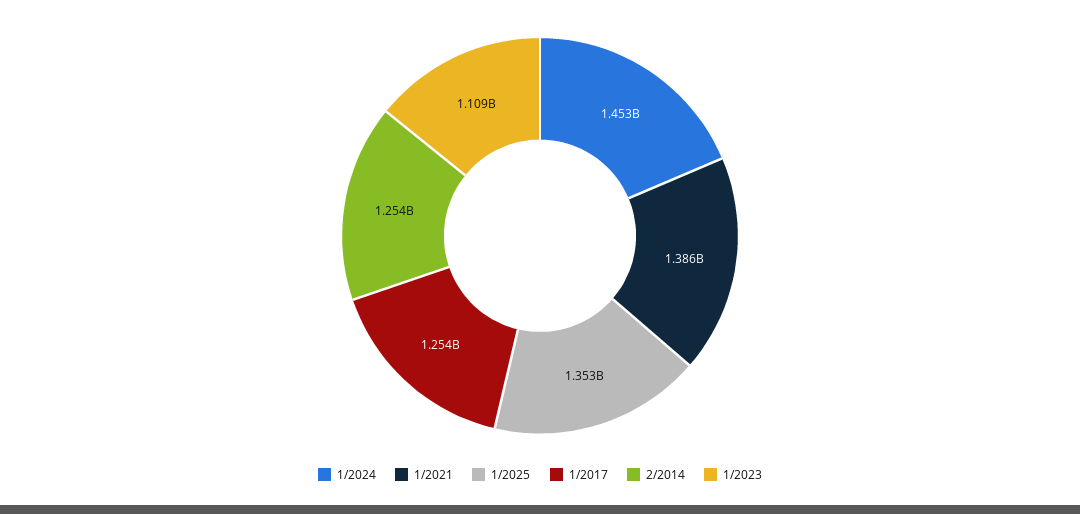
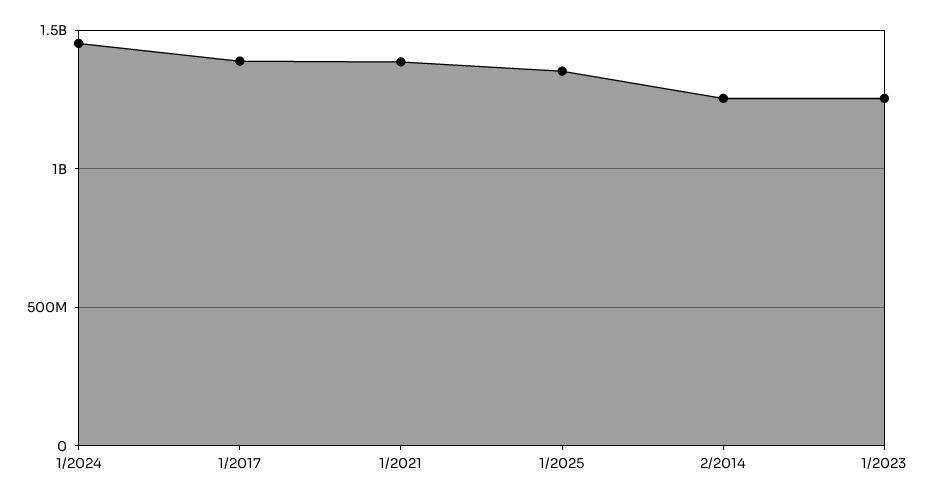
  {
    "1/2024": 1453000000,
    "1/2021": 1386000000,
    "1/2025": 1353000000,
-   "1/2017": 1254000000,
+   "1/2017": 1400000000,
    "2/2014": 1254000000,
-   "1/2023": 1109000000
+   "1/2023": 1250000000
  }

